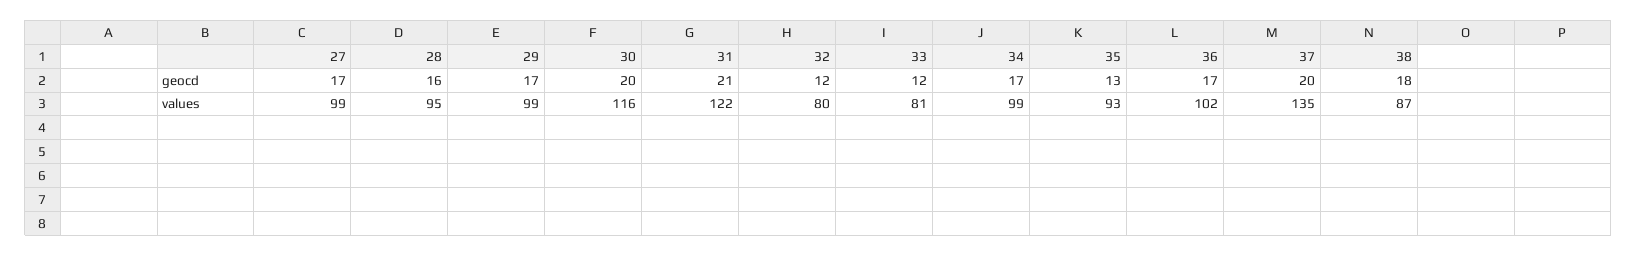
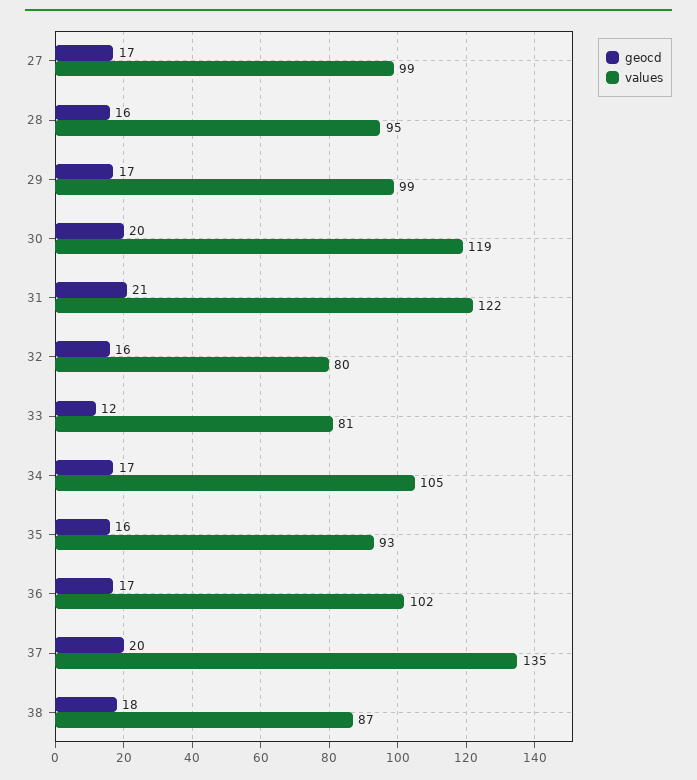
  {
    "geocd": {
      "27": 17,
      "28": 16,
      "29": 17,
      "30": 20,
      "31": 21,
-     "32": 12,
+     "32": 16,
      "33": 12,
      "34": 17,
-     "35": 13,
+     "35": 16,
      "36": 17,
      "37": 20,
      "38": 18
    },
    "values": {
      "27": 99,
      "28": 95,
      "29": 99,
-     "30": 116,
+     "30": 119,
      "31": 122,
      "32": 80,
      "33": 81,
-     "34": 99,
+     "34": 105,
      "35": 93,
      "36": 102,
      "37": 135,
      "38": 87
    }
  }

